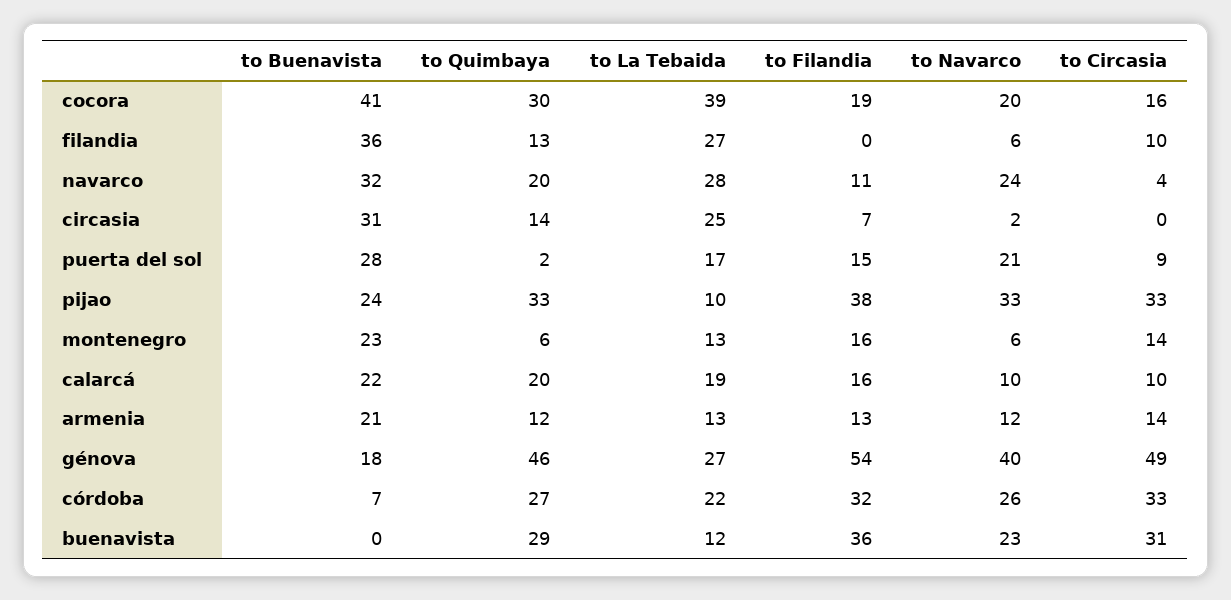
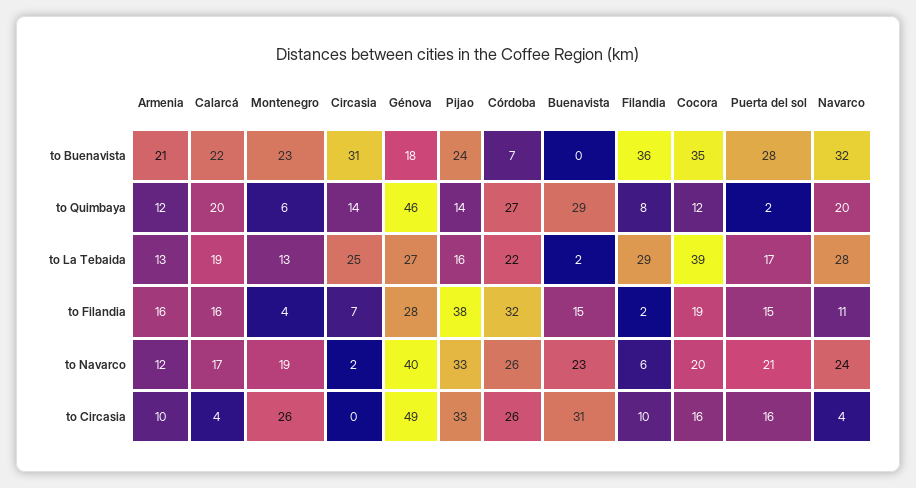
  {
    "to Buenavista": {
-     "cocora": 41,
+     "cocora": 35,
      "filandia": 36,
      "navarco": 32,
      "circasia": 31,
      "puerta del sol": 28,
      "pijao": 24,
      "montenegro": 23,
      "calarcá": 22,
      "armenia": 21,
      "génova": 18,
      "córdoba": 7,
      "buenavista": 0
    },
    "to Quimbaya": {
-     "cocora": 30,
+     "cocora": 12,
-     "filandia": 13,
+     "filandia": 8,
      "navarco": 20,
      "circasia": 14,
      "puerta del sol": 2,
-     "pijao": 33,
+     "pijao": 14,
      "montenegro": 6,
      "calarcá": 20,
      "armenia": 12,
      "génova": 46,
      "córdoba": 27,
      "buenavista": 29
    },
    "to La Tebaida": {
      "cocora": 39,
-     "filandia": 27,
+     "filandia": 29,
      "navarco": 28,
      "circasia": 25,
      "puerta del sol": 17,
-     "pijao": 10,
+     "pijao": 16,
      "montenegro": 13,
      "calarcá": 19,
      "armenia": 13,
      "génova": 27,
      "córdoba": 22,
-     "buenavista": 12
+     "buenavista": 2
    },
    "to Filandia": {
      "cocora": 19,
-     "filandia": 0,
+     "filandia": 2,
      "navarco": 11,
      "circasia": 7,
      "puerta del sol": 15,
      "pijao": 38,
-     "montenegro": 16,
+     "montenegro": 4,
      "calarcá": 16,
-     "armenia": 13,
+     "armenia": 16,
-     "génova": 54,
+     "génova": 28,
      "córdoba": 32,
-     "buenavista": 36
+     "buenavista": 15
    },
    "to Navarco": {
      "cocora": 20,
      "filandia": 6,
      "navarco": 24,
      "circasia": 2,
      "puerta del sol": 21,
      "pijao": 33,
-     "montenegro": 6,
+     "montenegro": 19,
-     "calarcá": 10,
+     "calarcá": 17,
      "armenia": 12,
      "génova": 40,
      "córdoba": 26,
      "buenavista": 23
    },
    "to Circasia": {
      "cocora": 16,
      "filandia": 10,
      "navarco": 4,
      "circasia": 0,
-     "puerta del sol": 9,
+     "puerta del sol": 16,
      "pijao": 33,
-     "montenegro": 14,
+     "montenegro": 26,
-     "calarcá": 10,
+     "calarcá": 4,
-     "armenia": 14,
+     "armenia": 10,
      "génova": 49,
-     "córdoba": 33,
+     "córdoba": 26,
      "buenavista": 31
    }
  }

